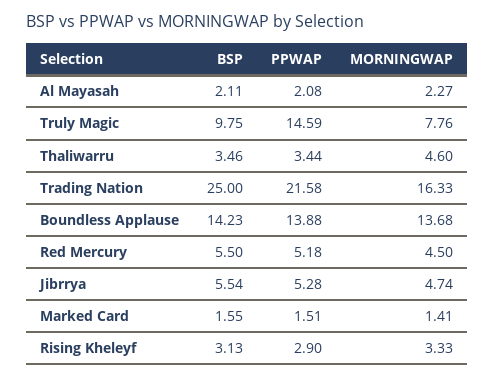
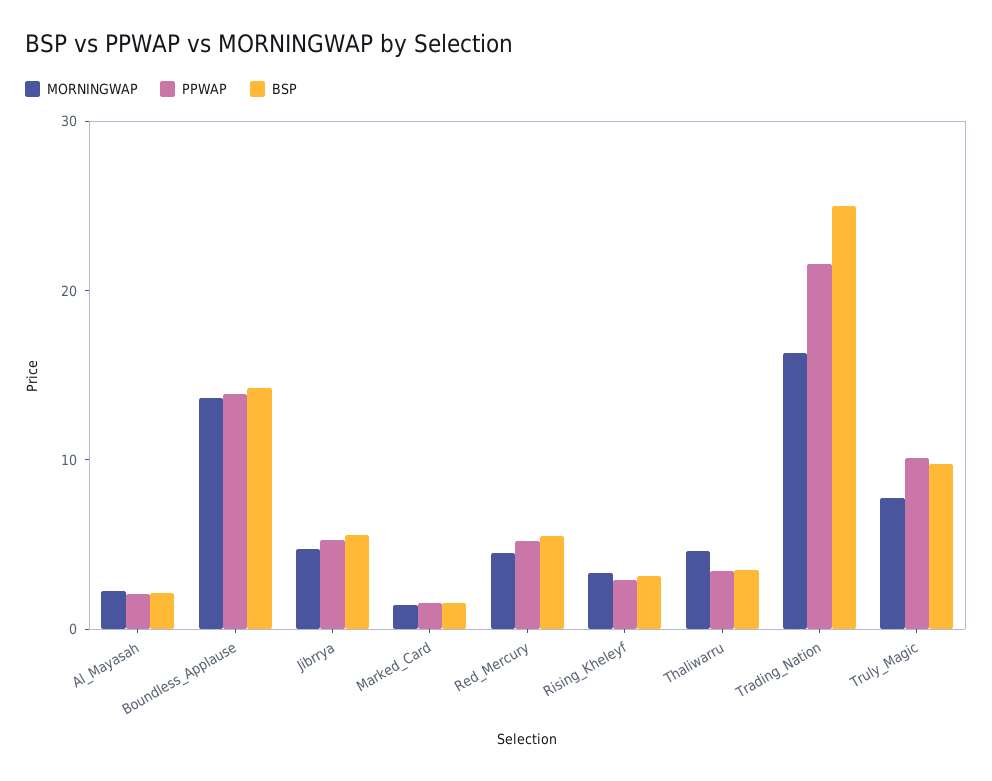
  {
    "BSP": {
      "Al Mayasah": 2.11,
      "Truly Magic": 9.75,
      "Thaliwarru": 3.46,
      "Trading Nation": 25,
      "Boundless Applause": 14.23,
      "Red Mercury": 5.5,
      "Jibrrya": 5.54,
      "Marked Card": 1.55,
      "Rising Kheleyf": 3.13
    },
    "PPWAP": {
      "Al Mayasah": 2.08,
-     "Truly Magic": 14.59,
+     "Truly Magic": 10,
      "Thaliwarru": 3.44,
      "Trading Nation": 21.58,
      "Boundless Applause": 13.88,
      "Red Mercury": 5.18,
      "Jibrrya": 5.28,
      "Marked Card": 1.51,
      "Rising Kheleyf": 2.9
    },
    "MORNINGWAP": {
      "Al Mayasah": 2.27,
      "Truly Magic": 7.76,
      "Thaliwarru": 4.6,
      "Trading Nation": 16.33,
      "Boundless Applause": 13.68,
      "Red Mercury": 4.5,
      "Jibrrya": 4.74,
      "Marked Card": 1.41,
      "Rising Kheleyf": 3.33
    }
  }

